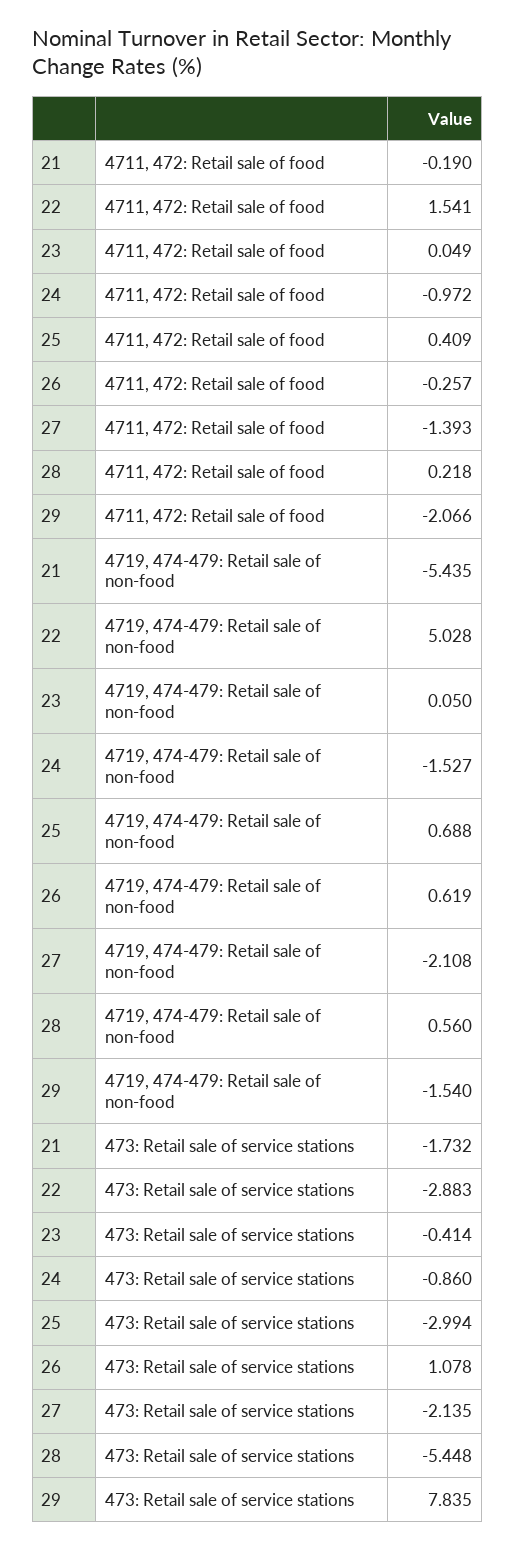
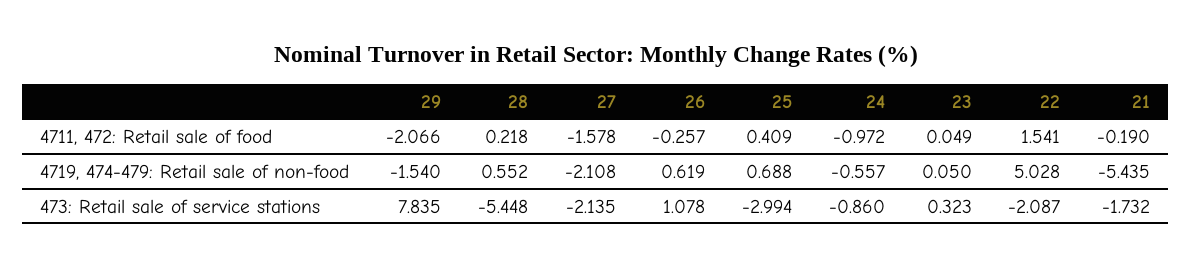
  {
    "21": {
      "4711, 472: Retail sale of food": -0.19,
      "4719, 474-479: Retail sale of non-food": -5.435,
      "473: Retail sale of service stations": -1.732
    },
    "22": {
      "4711, 472: Retail sale of food": 1.541,
      "4719, 474-479: Retail sale of non-food": 5.028,
-     "473: Retail sale of service stations": -2.883
+     "473: Retail sale of service stations": -2.087
    },
    "23": {
      "4711, 472: Retail sale of food": 0.049,
      "4719, 474-479: Retail sale of non-food": 0.05,
-     "473: Retail sale of service stations": -0.414
+     "473: Retail sale of service stations": 0.323
    },
    "24": {
      "4711, 472: Retail sale of food": -0.972,
-     "4719, 474-479: Retail sale of non-food": -1.527,
+     "4719, 474-479: Retail sale of non-food": -0.557,
      "473: Retail sale of service stations": -0.86
    },
    "25": {
      "4711, 472: Retail sale of food": 0.409,
      "4719, 474-479: Retail sale of non-food": 0.688,
      "473: Retail sale of service stations": -2.994
    },
    "26": {
      "4711, 472: Retail sale of food": -0.257,
      "4719, 474-479: Retail sale of non-food": 0.619,
      "473: Retail sale of service stations": 1.078
    },
    "27": {
-     "4711, 472: Retail sale of food": -1.393,
+     "4711, 472: Retail sale of food": -1.578,
      "4719, 474-479: Retail sale of non-food": -2.108,
      "473: Retail sale of service stations": -2.135
    },
    "28": {
      "4711, 472: Retail sale of food": 0.218,
-     "4719, 474-479: Retail sale of non-food": 0.56,
+     "4719, 474-479: Retail sale of non-food": 0.552,
      "473: Retail sale of service stations": -5.448
    },
    "29": {
      "4711, 472: Retail sale of food": -2.066,
      "4719, 474-479: Retail sale of non-food": -1.54,
      "473: Retail sale of service stations": 7.835
    }
  }

